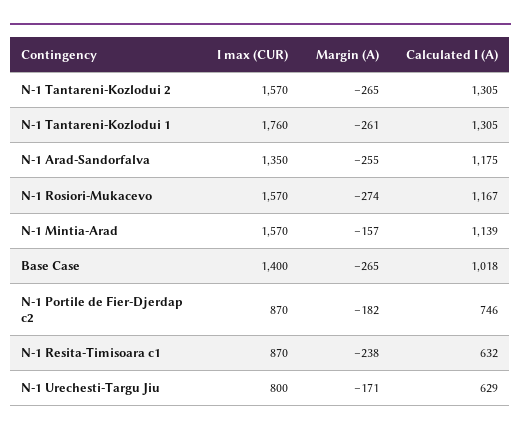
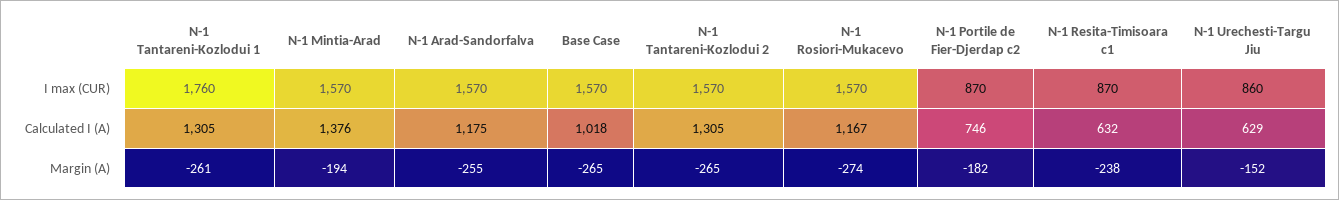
  {
    "I max (CUR)": {
      "N-1 Tantareni-Kozlodui 2": 1570,
      "N-1 Tantareni-Kozlodui 1": 1760,
-     "N-1 Arad-Sandorfalva": 1350,
+     "N-1 Arad-Sandorfalva": 1570,
      "N-1 Rosiori-Mukacevo": 1570,
      "N-1 Mintia-Arad": 1570,
-     "Base Case": 1400,
+     "Base Case": 1570,
      "N-1 Portile de Fier-Djerdap c2": 870,
      "N-1 Resita-Timisoara c1": 870,
-     "N-1 Urechesti-Targu Jiu": 800
+     "N-1 Urechesti-Targu Jiu": 860
    },
    "Margin (A)": {
      "N-1 Tantareni-Kozlodui 2": -265,
      "N-1 Tantareni-Kozlodui 1": -261,
      "N-1 Arad-Sandorfalva": -255,
      "N-1 Rosiori-Mukacevo": -274,
-     "N-1 Mintia-Arad": -157,
+     "N-1 Mintia-Arad": -194,
      "Base Case": -265,
      "N-1 Portile de Fier-Djerdap c2": -182,
      "N-1 Resita-Timisoara c1": -238,
-     "N-1 Urechesti-Targu Jiu": -171
+     "N-1 Urechesti-Targu Jiu": -152
    },
    "Calculated I (A)": {
      "N-1 Tantareni-Kozlodui 2": 1305,
      "N-1 Tantareni-Kozlodui 1": 1305,
      "N-1 Arad-Sandorfalva": 1175,
      "N-1 Rosiori-Mukacevo": 1167,
-     "N-1 Mintia-Arad": 1139,
+     "N-1 Mintia-Arad": 1376,
      "Base Case": 1018,
      "N-1 Portile de Fier-Djerdap c2": 746,
      "N-1 Resita-Timisoara c1": 632,
      "N-1 Urechesti-Targu Jiu": 629
    }
  }

